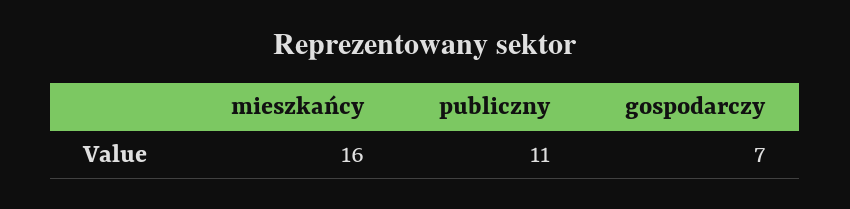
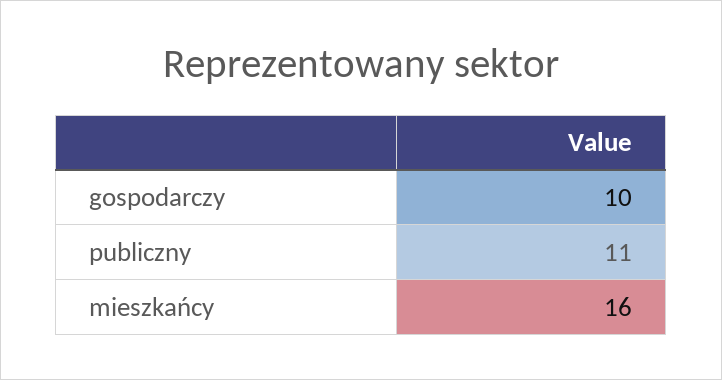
  {
    "mieszkańcy": 16,
    "publiczny": 11,
-   "gospodarczy": 7
+   "gospodarczy": 10
  }

